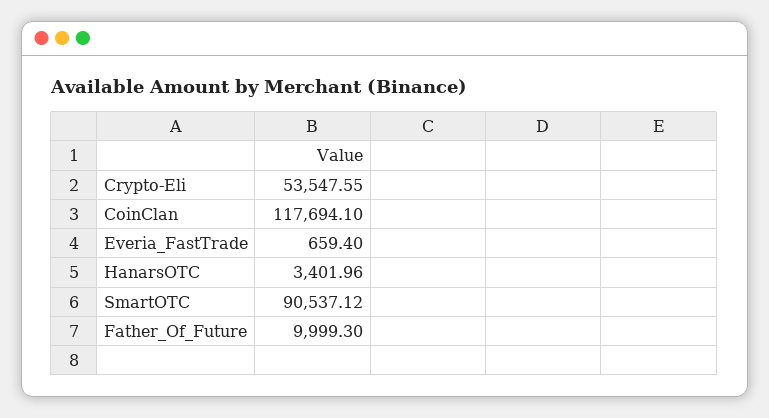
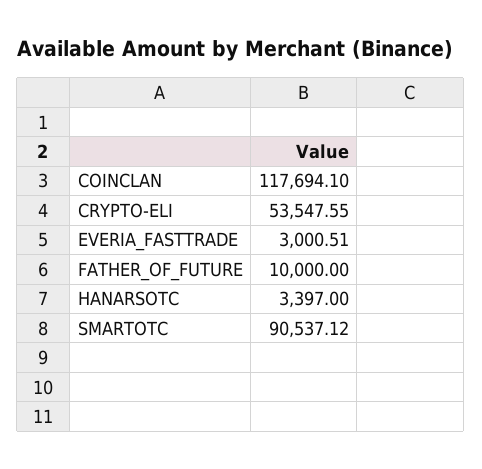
  {
    "Crypto-Eli": 53547.55,
    "CoinClan": 117694.1,
-   "Everia_FastTrade": 659.4,
+   "Everia_FastTrade": 3000.51,
-   "HanarsOTC": 3401.96,
+   "HanarsOTC": 3397,
    "SmartOTC": 90537.12,
-   "Father_Of_Future": 9999.3
+   "Father_Of_Future": 10000
  }

